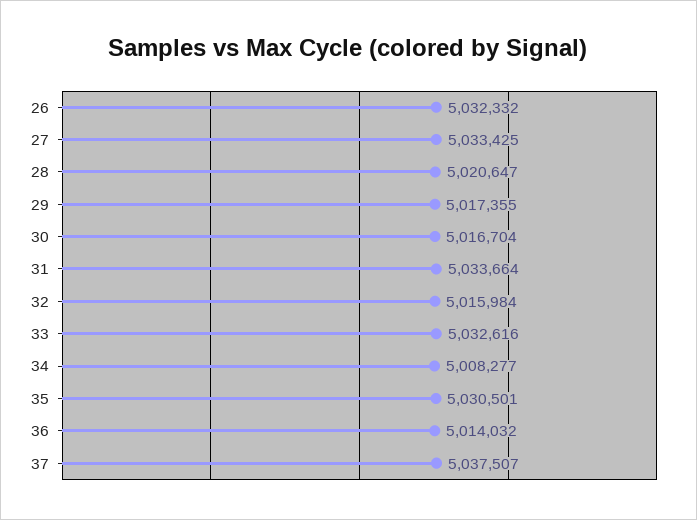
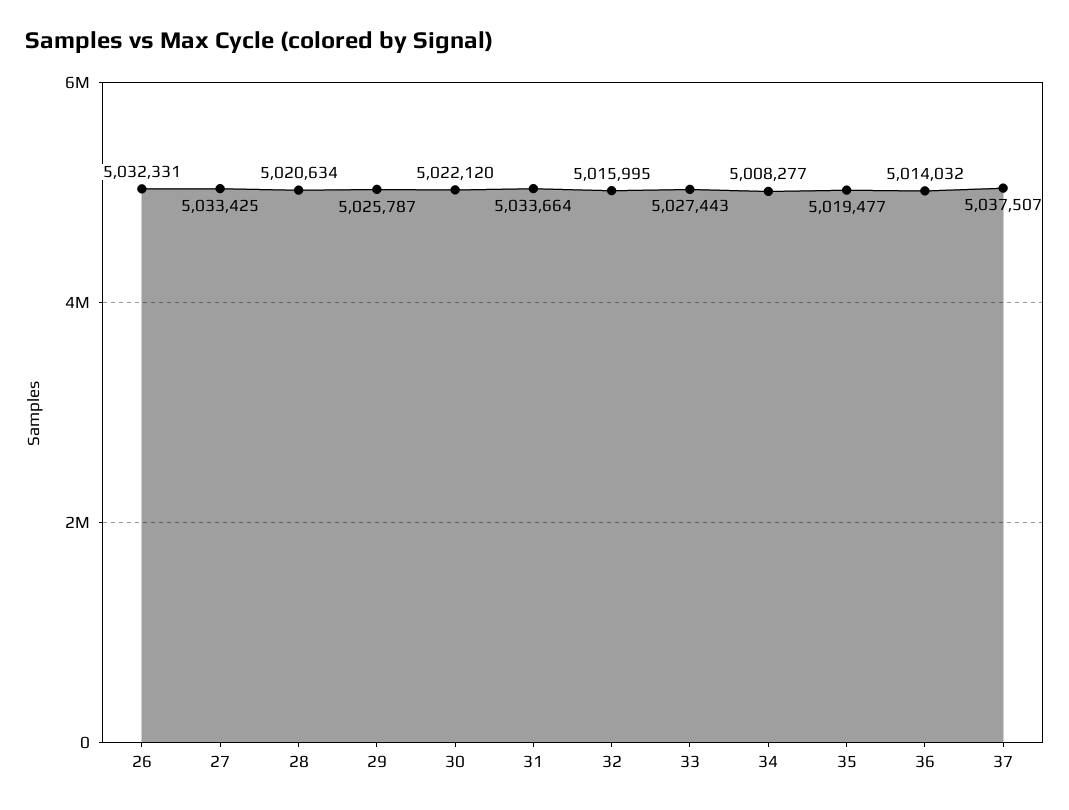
  {
-   "26": 5032332,
+   "26": 5032331,
    "27": 5033425,
-   "28": 5020647,
+   "28": 5020634,
-   "29": 5017355,
+   "29": 5025787,
-   "30": 5016704,
+   "30": 5022120,
    "31": 5033664,
-   "32": 5015984,
+   "32": 5015995,
-   "33": 5032616,
+   "33": 5027443,
    "34": 5008277,
-   "35": 5030501,
+   "35": 5019477,
    "36": 5014032,
    "37": 5037507
  }

